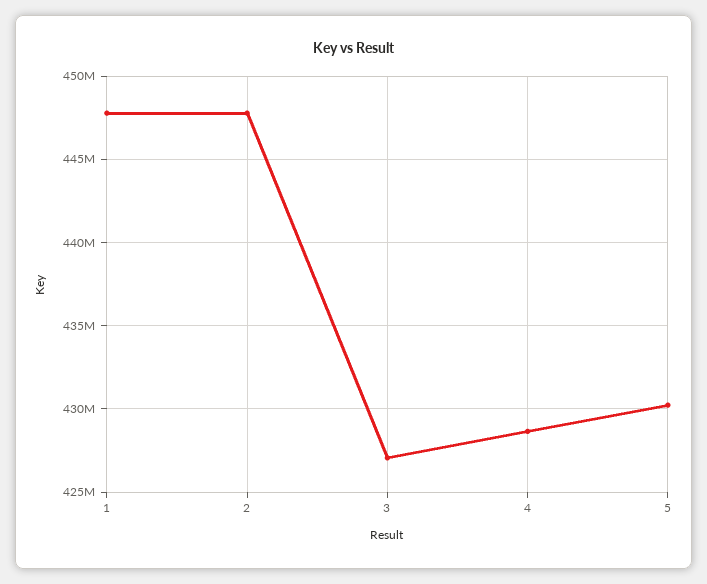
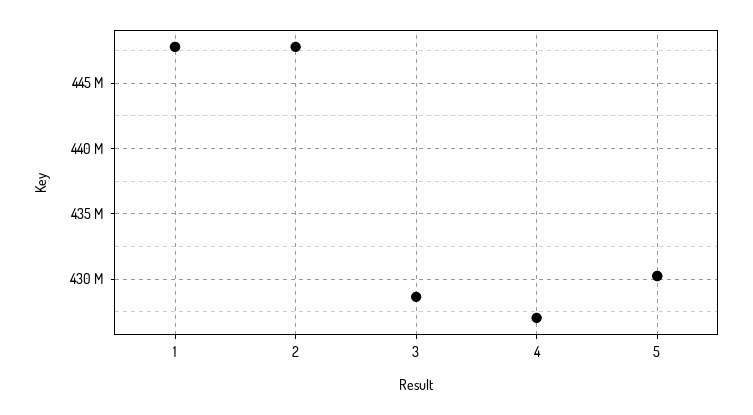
  {
    "1": 448000000,
    "2": 448000000,
-   "3": 427000000,
+   "3": 428500000,
-   "4": 428500000,
+   "4": 427000000,
    "5": 430000000
  }

